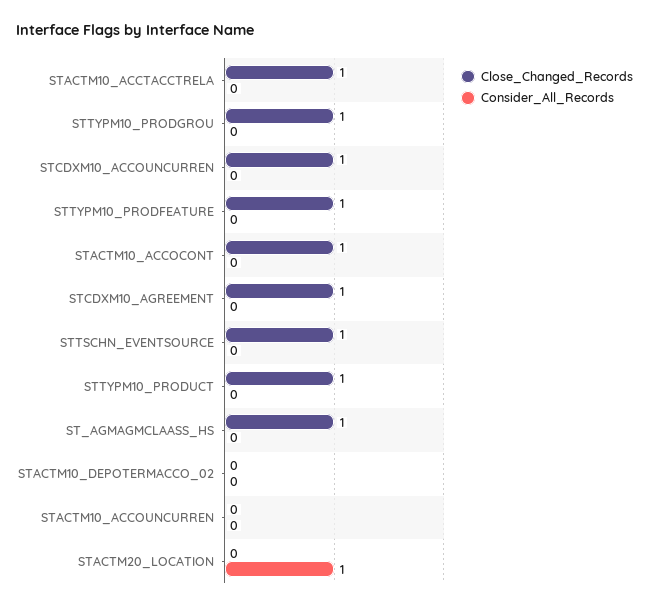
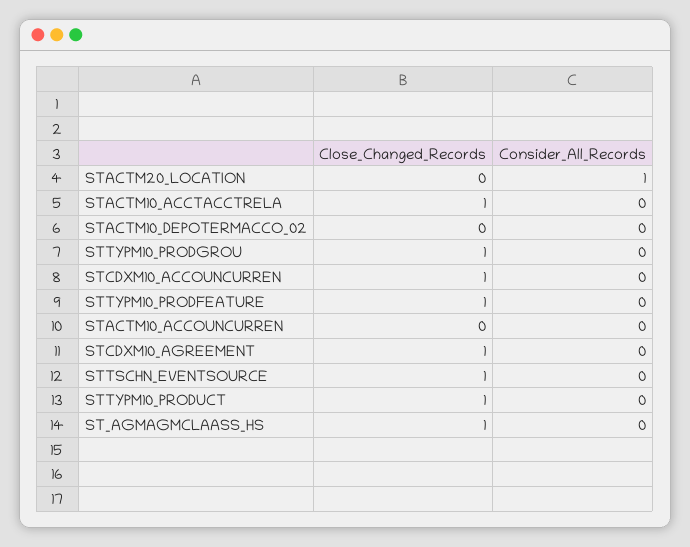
  {
    "Close_Changed_Records": {
      "STACTM10_ACCTACCTRELA": 1,
      "STTYPM10_PRODGROU": 1,
      "STCDXM10_ACCOUNCURREN": 1,
      "STTYPM10_PRODFEATURE": 1,
-     "STACTM10_ACCOCONT": 1,
      "STCDXM10_AGREEMENT": 1,
      "STTSCHN_EVENTSOURCE": 1,
      "STTYPM10_PRODUCT": 1,
      "ST_AGMAGMCLAASS_HS": 1,
      "STACTM10_DEPOTERMACCO_02": 0,
      "STACTM10_ACCOUNCURREN": 0,
      "STACTM20_LOCATION": 0
    },
    "Consider_All_Records": {
      "STACTM10_ACCTACCTRELA": 0,
      "STTYPM10_PRODGROU": 0,
      "STCDXM10_ACCOUNCURREN": 0,
      "STTYPM10_PRODFEATURE": 0,
-     "STACTM10_ACCOCONT": 0,
      "STCDXM10_AGREEMENT": 0,
      "STTSCHN_EVENTSOURCE": 0,
      "STTYPM10_PRODUCT": 0,
      "ST_AGMAGMCLAASS_HS": 0,
      "STACTM10_DEPOTERMACCO_02": 0,
      "STACTM10_ACCOUNCURREN": 0,
      "STACTM20_LOCATION": 1
    }
  }

